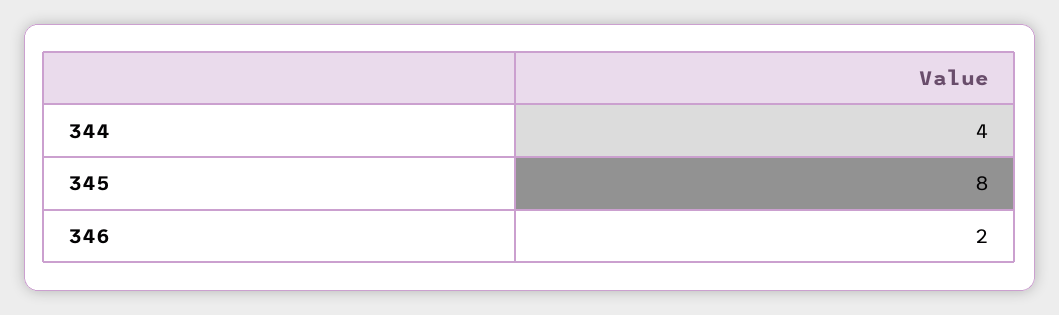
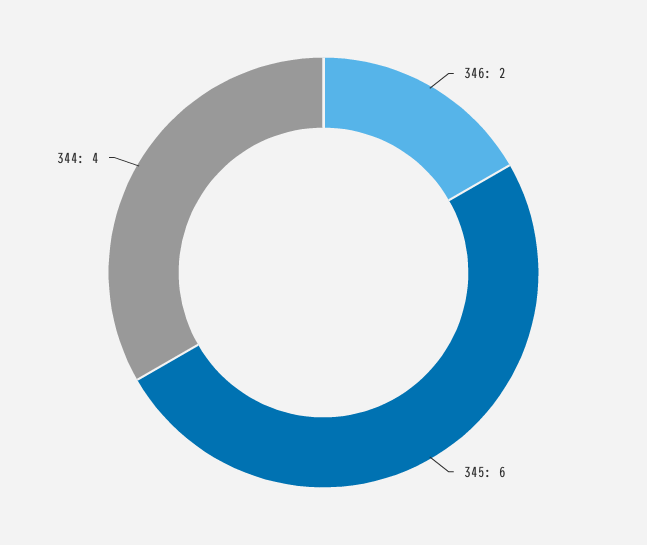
  {
    "344": 4,
-   "345": 8,
+   "345": 6,
    "346": 2
  }

